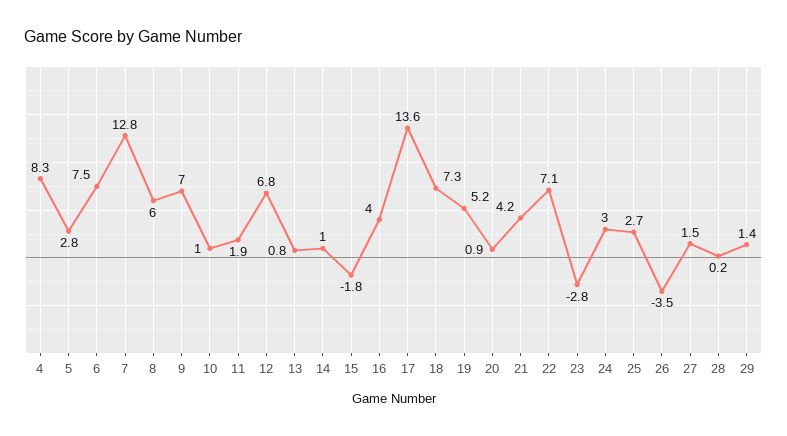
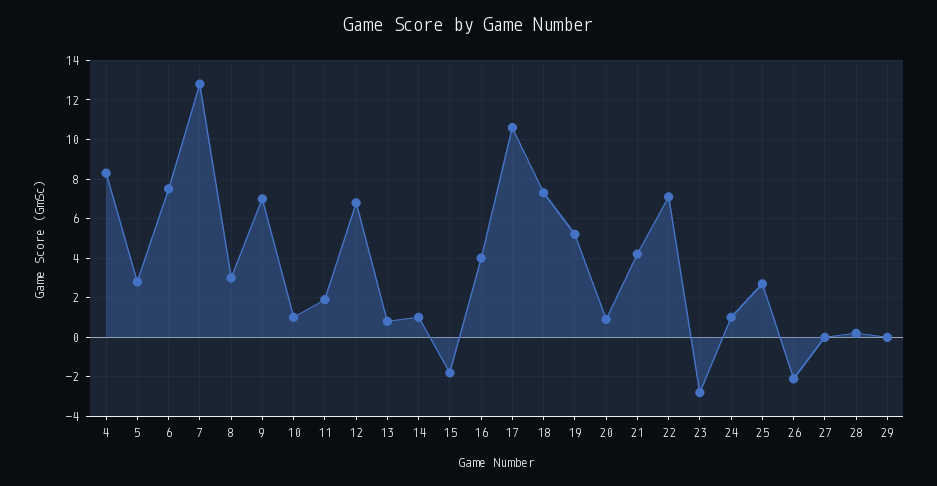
  {
    "4": 8.3,
    "5": 2.8,
    "6": 7.5,
    "7": 12.8,
-   "8": 6,
+   "8": 3,
    "9": 7,
    "10": 1,
    "11": 1.9,
    "12": 6.8,
    "13": 0.8,
    "14": 1,
    "15": -1.8,
    "16": 4,
-   "17": 13.6,
+   "17": 10.5,
    "18": 7.3,
    "19": 5.2,
    "20": 0.9,
    "21": 4.2,
    "22": 7.1,
    "23": -2.8,
-   "24": 3,
+   "24": 1,
    "25": 2.7,
-   "26": -3.5,
+   "26": -2,
-   "27": 1.5,
+   "27": 0,
    "28": 0.2,
-   "29": 1.4
+   "29": 0
  }

